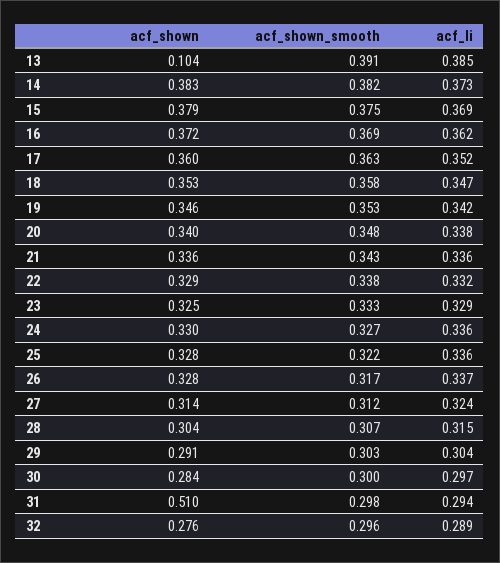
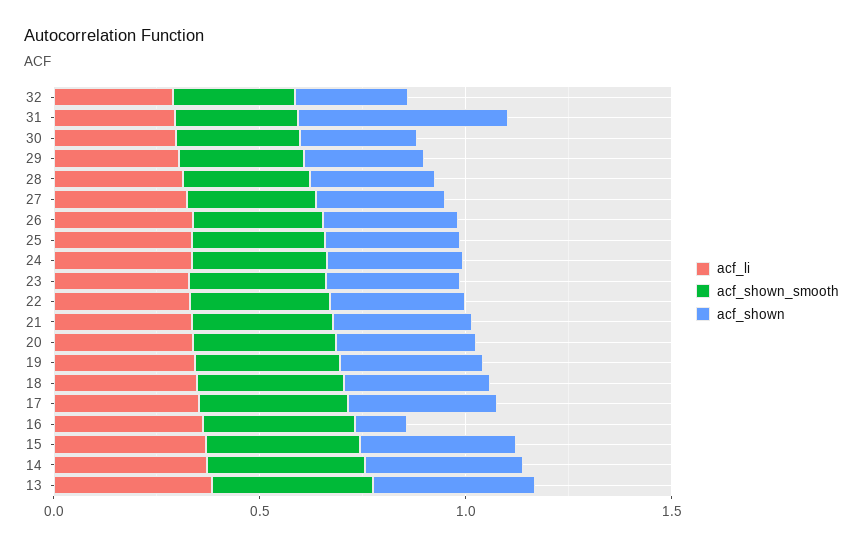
  {
    "acf_shown": {
-     "13": 0.104,
+     "13": 0.4,
      "14": 0.383,
      "15": 0.379,
-     "16": 0.372,
+     "16": 0.1,
      "17": 0.36,
      "18": 0.353,
      "19": 0.346,
      "20": 0.34,
      "21": 0.336,
      "22": 0.329,
      "23": 0.325,
      "24": 0.33,
      "25": 0.328,
      "26": 0.328,
      "27": 0.314,
      "28": 0.304,
      "29": 0.291,
      "30": 0.284,
      "31": 0.51,
      "32": 0.276
    },
    "acf_shown_smooth": {
      "13": 0.391,
      "14": 0.382,
      "15": 0.375,
      "16": 0.369,
      "17": 0.363,
      "18": 0.358,
      "19": 0.353,
      "20": 0.348,
      "21": 0.343,
      "22": 0.338,
      "23": 0.333,
      "24": 0.327,
      "25": 0.322,
      "26": 0.317,
      "27": 0.312,
      "28": 0.307,
      "29": 0.303,
      "30": 0.3,
      "31": 0.298,
      "32": 0.296
    },
    "acf_li": {
      "13": 0.385,
      "14": 0.373,
      "15": 0.369,
      "16": 0.362,
      "17": 0.352,
      "18": 0.347,
      "19": 0.342,
      "20": 0.338,
      "21": 0.336,
      "22": 0.332,
      "23": 0.329,
      "24": 0.336,
      "25": 0.336,
      "26": 0.337,
      "27": 0.324,
      "28": 0.315,
      "29": 0.304,
      "30": 0.297,
      "31": 0.294,
      "32": 0.289
    }
  }

